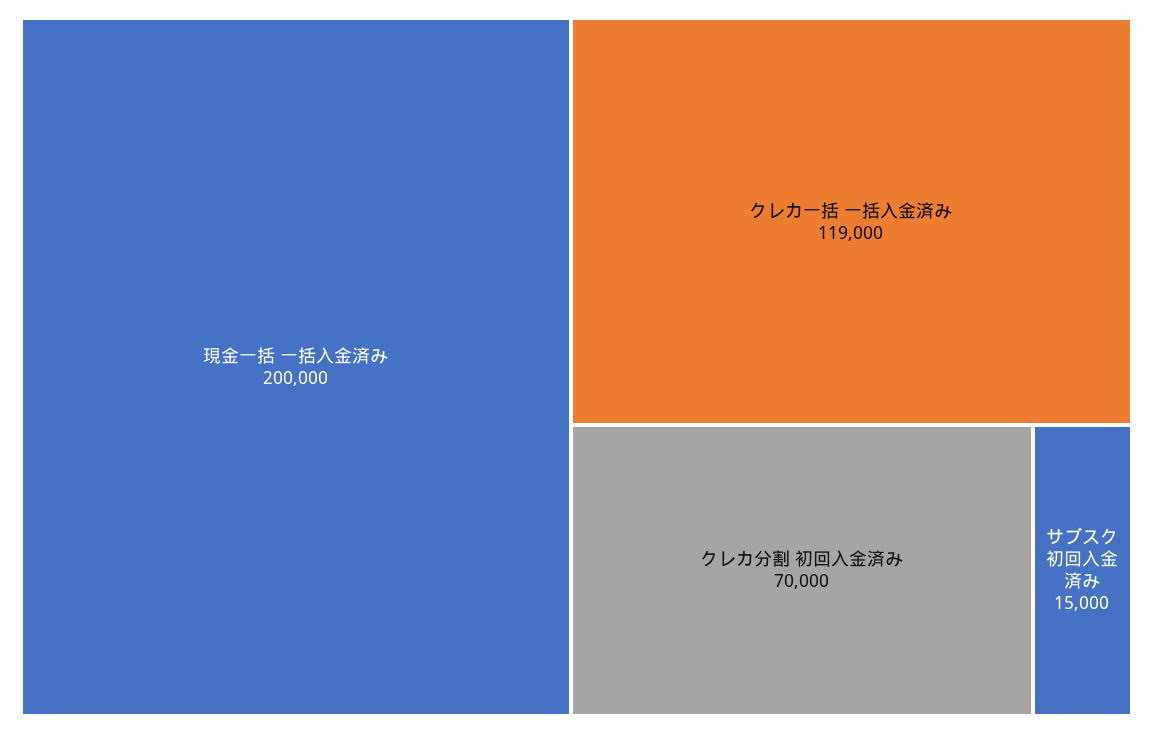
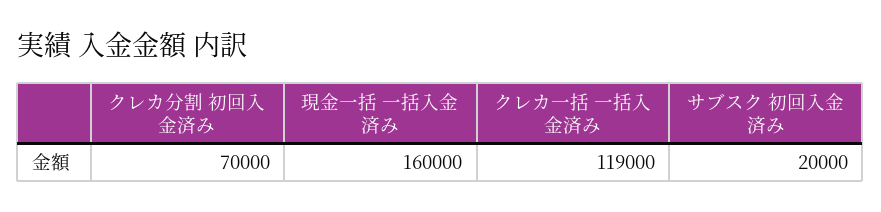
  {
-   "現金一括 一括入金済み": 200000,
+   "現金一括 一括入金済み": 160000,
    "クレカ一括 一括入金済み": 119000,
    "クレカ分割 初回入金済み": 70000,
-   "サブスク 初回入金済み": 15000
+   "サブスク 初回入金済み": 20000
  }

